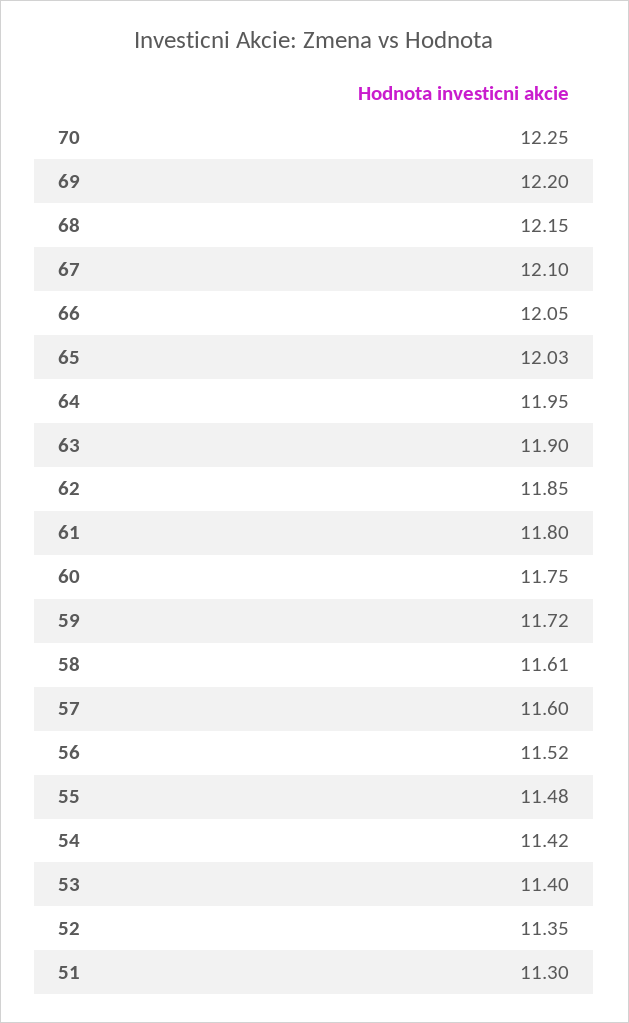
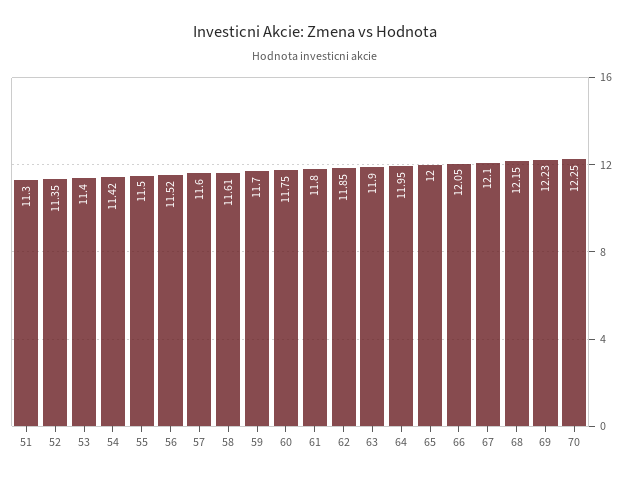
  {
    "70": 12.25,
-   "69": 12.2,
+   "69": 12.23,
    "68": 12.15,
    "67": 12.1,
    "66": 12.05,
-   "65": 12.03,
+   "65": 12,
    "64": 11.95,
    "63": 11.9,
    "62": 11.85,
    "61": 11.8,
    "60": 11.75,
-   "59": 11.72,
+   "59": 11.7,
    "58": 11.61,
    "57": 11.6,
    "56": 11.52,
-   "55": 11.48,
+   "55": 11.5,
    "54": 11.42,
    "53": 11.4,
    "52": 11.35,
    "51": 11.3
  }

